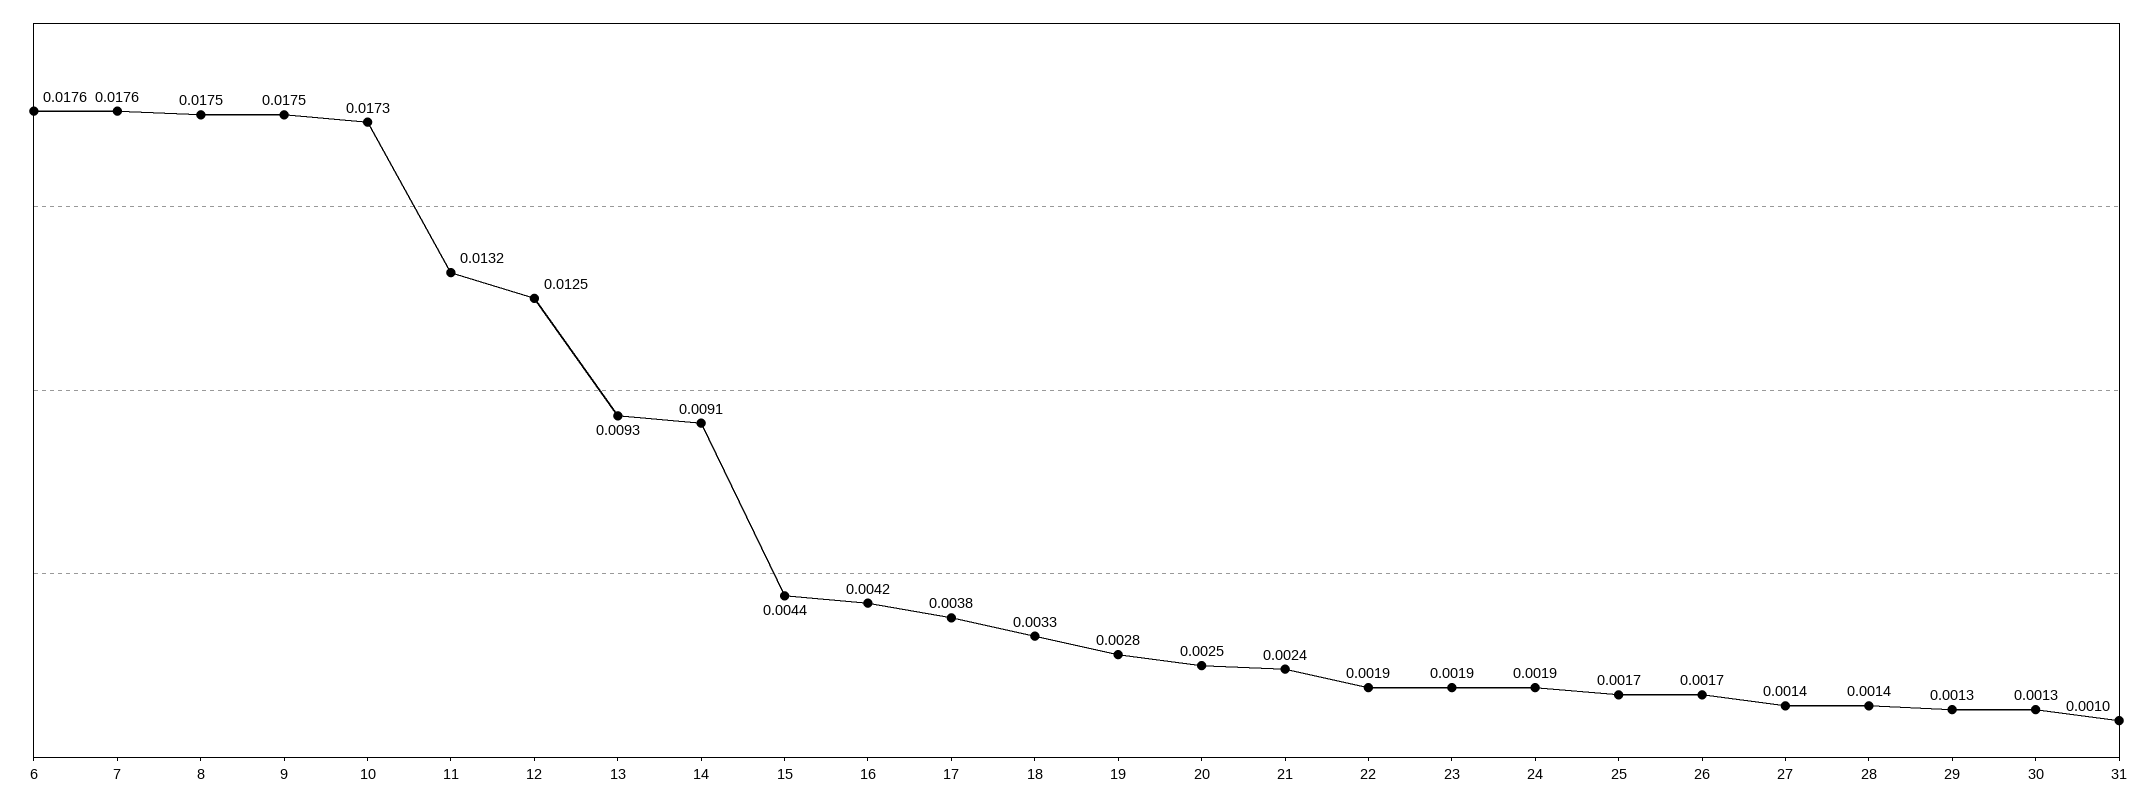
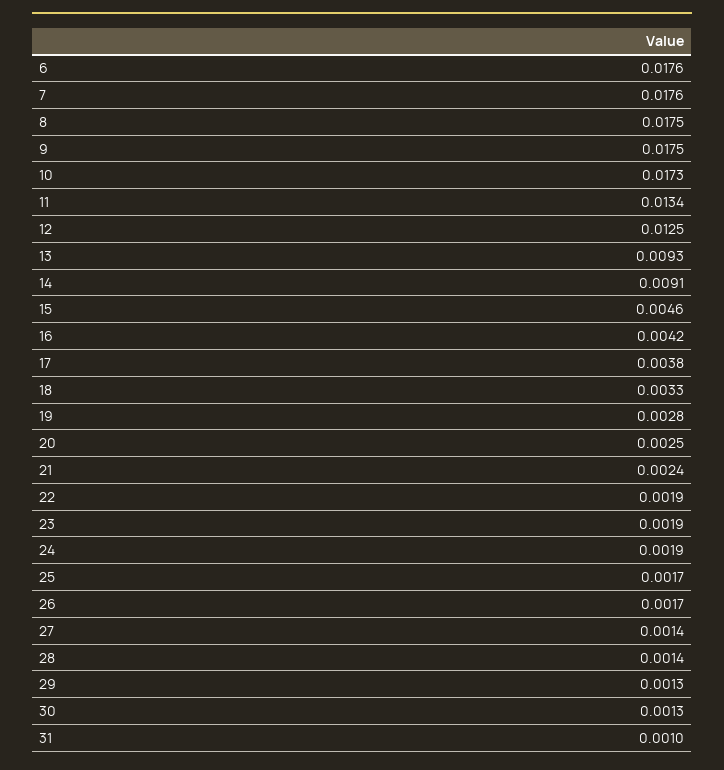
  {
    "6": 0.0176,
    "7": 0.0176,
    "8": 0.0175,
    "9": 0.0175,
    "10": 0.0173,
-   "11": 0.0132,
+   "11": 0.0134,
    "12": 0.0125,
    "13": 0.0093,
    "14": 0.0091,
-   "15": 0.0044,
+   "15": 0.0046,
    "16": 0.0042,
    "17": 0.0038,
    "18": 0.0033,
    "19": 0.0028,
    "20": 0.0025,
    "21": 0.0024,
    "22": 0.0019,
    "23": 0.0019,
    "24": 0.0019,
    "25": 0.0017,
    "26": 0.0017,
    "27": 0.0014,
    "28": 0.0014,
    "29": 0.0013,
    "30": 0.0013,
    "31": 0.001
  }

